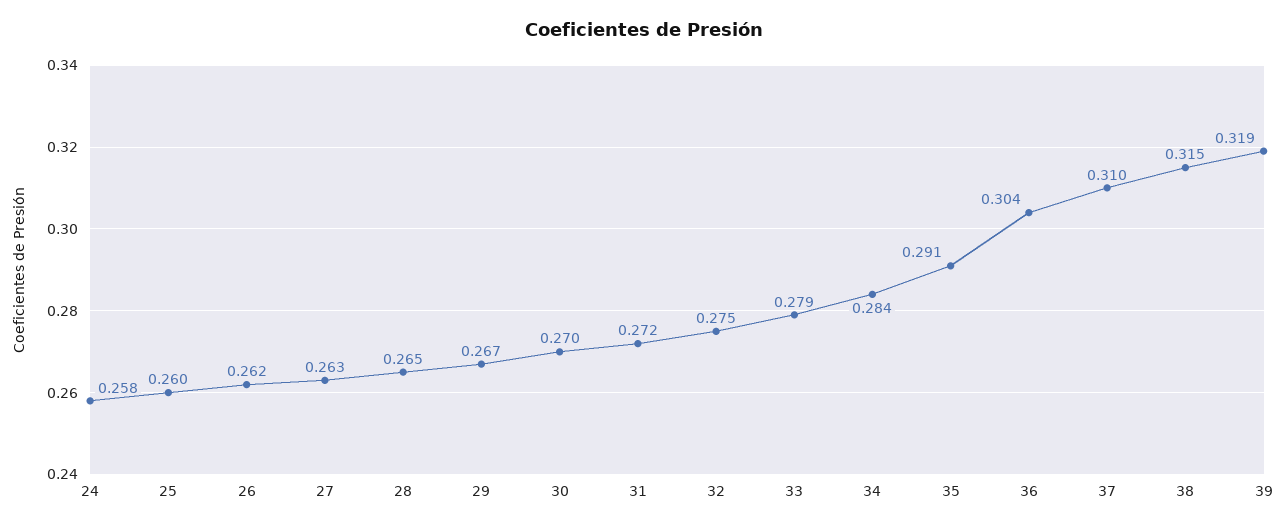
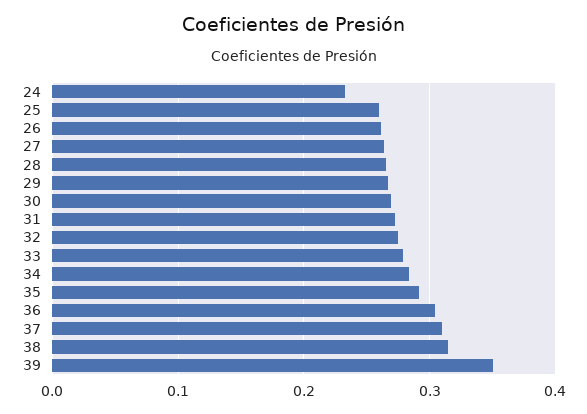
  {
-   "24": 0.258,
+   "24": 0.23,
    "25": 0.26,
    "26": 0.262,
    "27": 0.263,
    "28": 0.265,
    "29": 0.267,
    "30": 0.27,
    "31": 0.272,
    "32": 0.275,
    "33": 0.279,
    "34": 0.284,
    "35": 0.291,
    "36": 0.304,
    "37": 0.31,
    "38": 0.315,
-   "39": 0.319
+   "39": 0.35
  }

